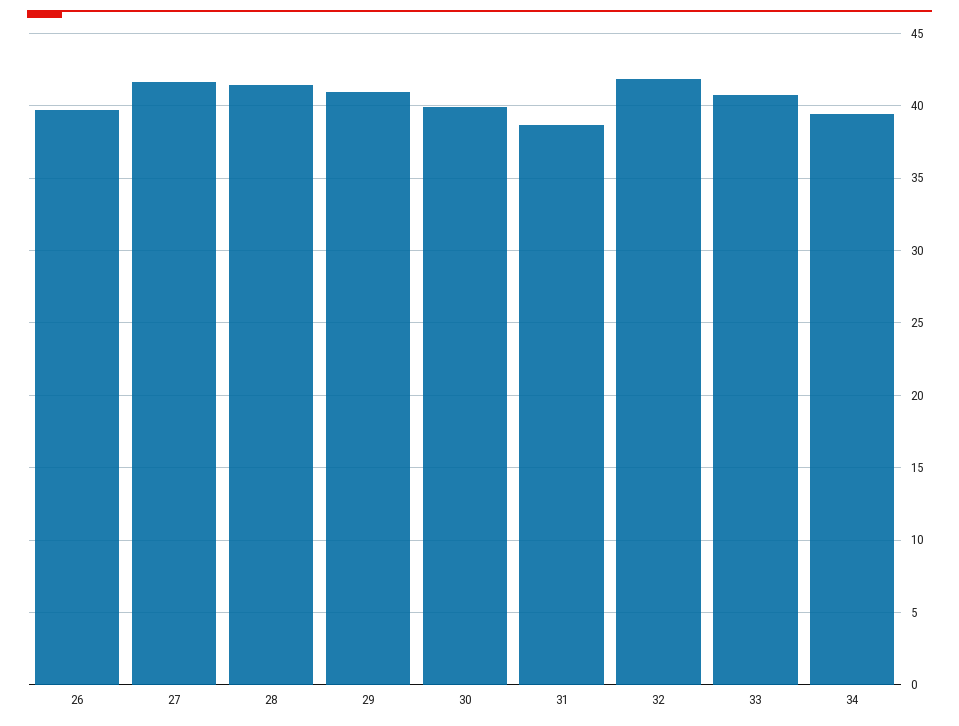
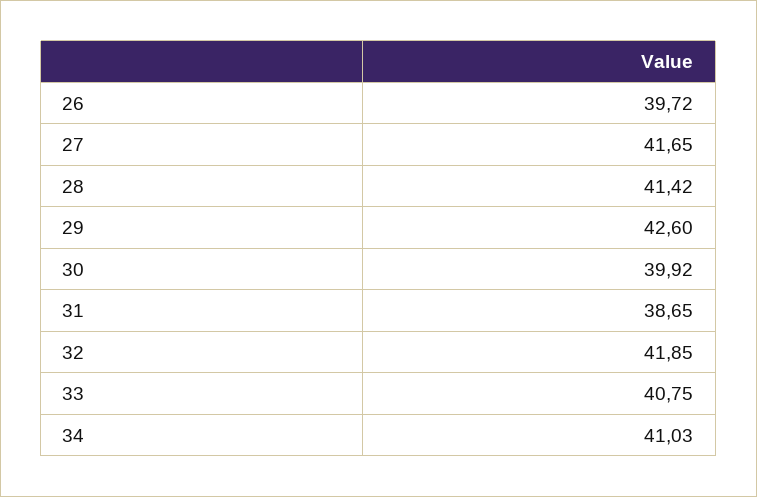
  {
    "26": 39.72,
    "27": 41.65,
    "28": 41.42,
-   "29": 41,
+   "29": 42.6,
    "30": 39.92,
    "31": 38.65,
    "32": 41.85,
    "33": 40.75,
-   "34": 39.5
+   "34": 41.03
  }

